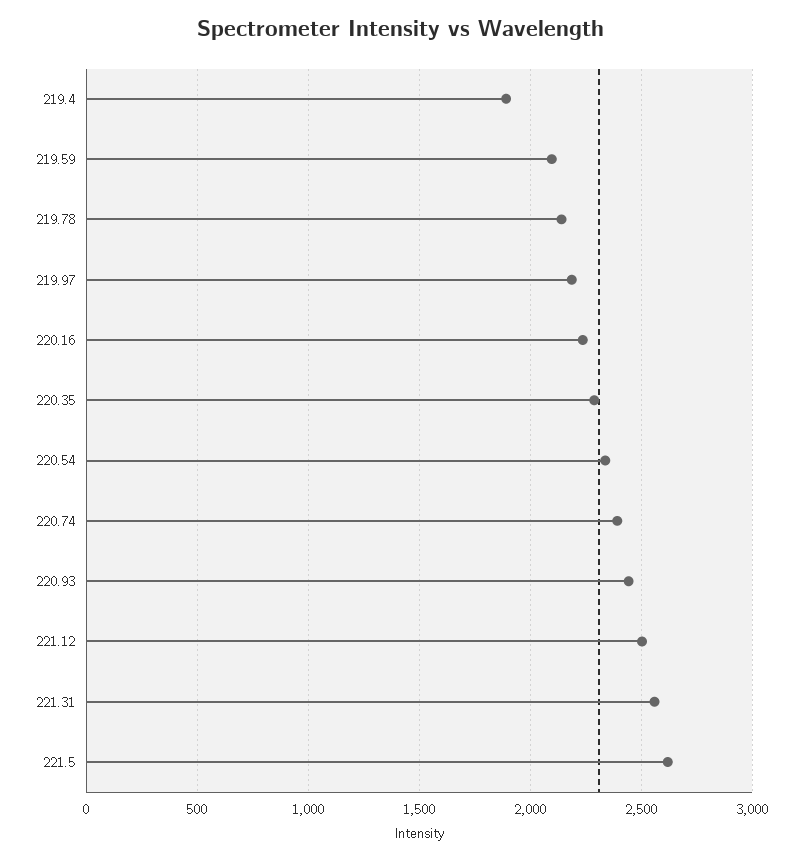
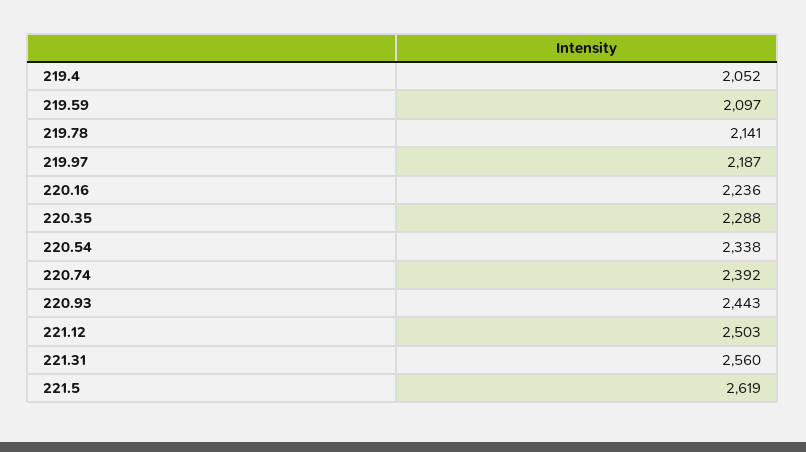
  {
-   "219.4": 1900,
+   "219.4": 2052,
    "219.59": 2097,
    "219.78": 2141,
    "219.97": 2187,
    "220.16": 2236,
    "220.35": 2288,
    "220.54": 2338,
    "220.74": 2392,
    "220.93": 2443,
    "221.12": 2503,
    "221.31": 2560,
    "221.5": 2619
  }

